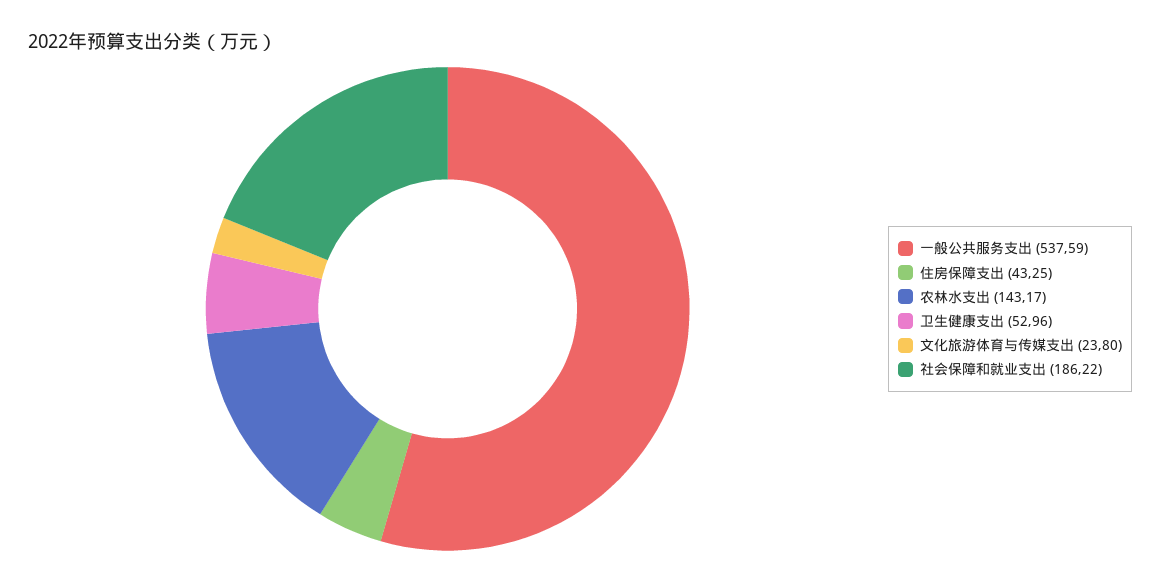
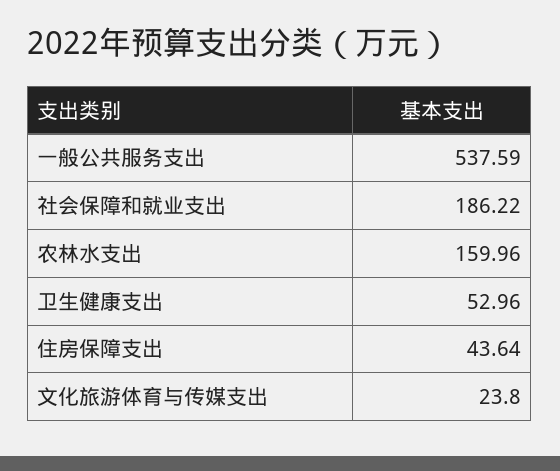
  {
    "一般公共服务支出": 537.59,
-   "住房保障支出": 43.25,
+   "住房保障支出": 43.64,
-   "农林水支出": 143.17,
+   "农林水支出": 159.96,
    "卫生健康支出": 52.96,
    "文化旅游体育与传媒支出": 23.8,
    "社会保障和就业支出": 186.22
  }

